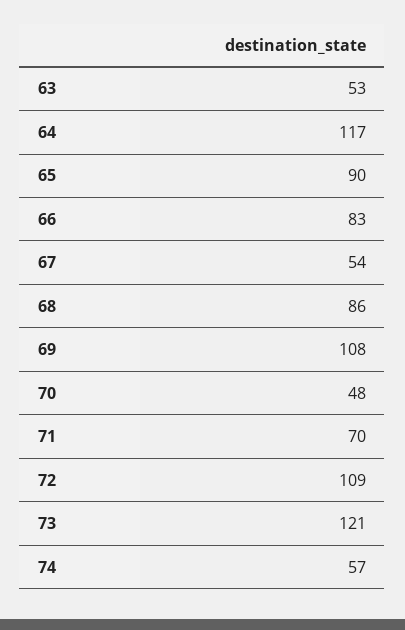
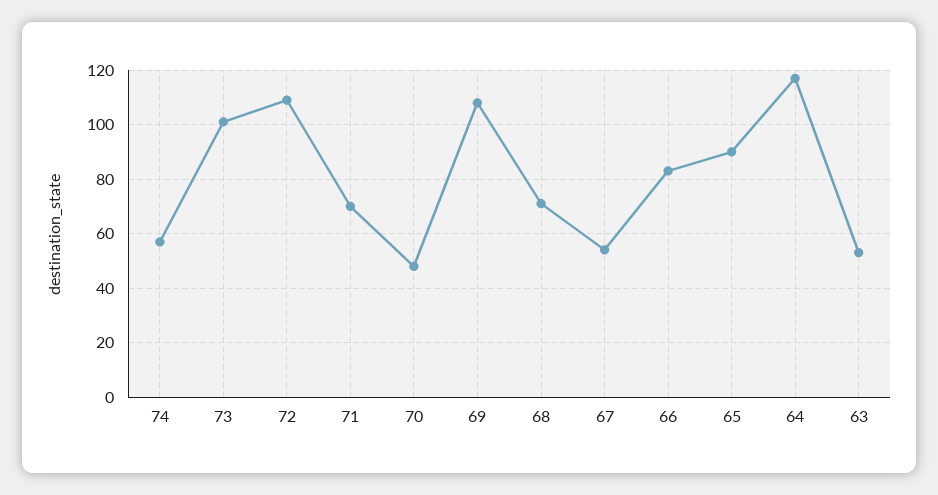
  {
    "63": 53,
    "64": 117,
    "65": 90,
    "66": 83,
    "67": 54,
-   "68": 86,
+   "68": 70,
    "69": 108,
    "70": 48,
    "71": 70,
    "72": 109,
-   "73": 121,
+   "73": 100,
    "74": 57
  }

